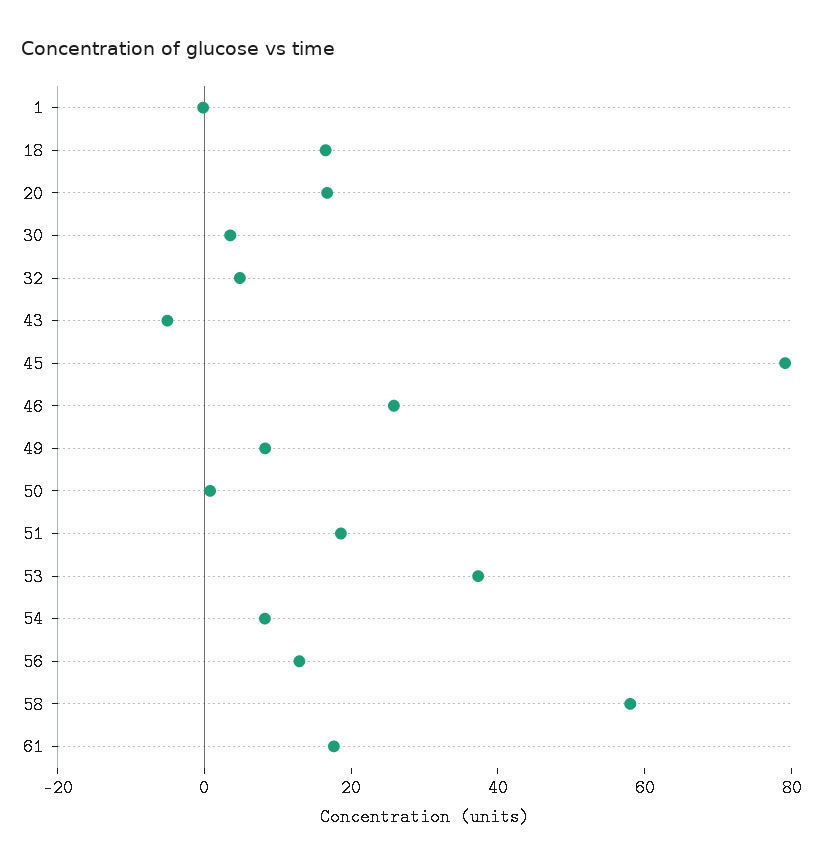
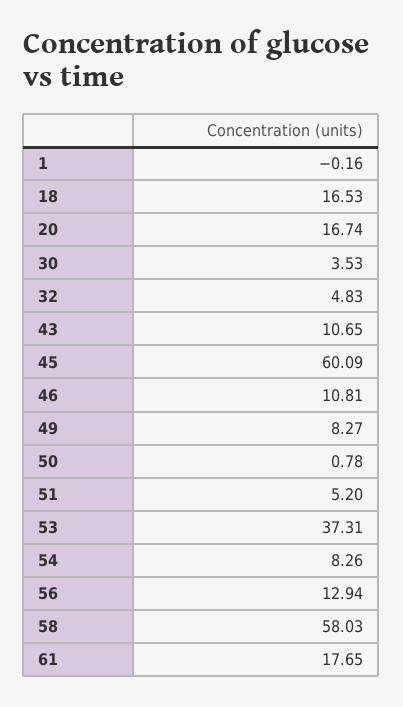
  {
    "1": -0.16,
    "18": 16.53,
    "20": 16.74,
    "30": 3.53,
    "32": 4.83,
-   "43": -5,
+   "43": 10.65,
-   "45": 80,
+   "45": 60.09,
-   "46": 25,
+   "46": 10.81,
    "49": 8.27,
    "50": 0.78,
-   "51": 20,
+   "51": 5.2,
    "53": 37.31,
    "54": 8.26,
    "56": 12.94,
    "58": 58.03,
    "61": 17.65
  }

